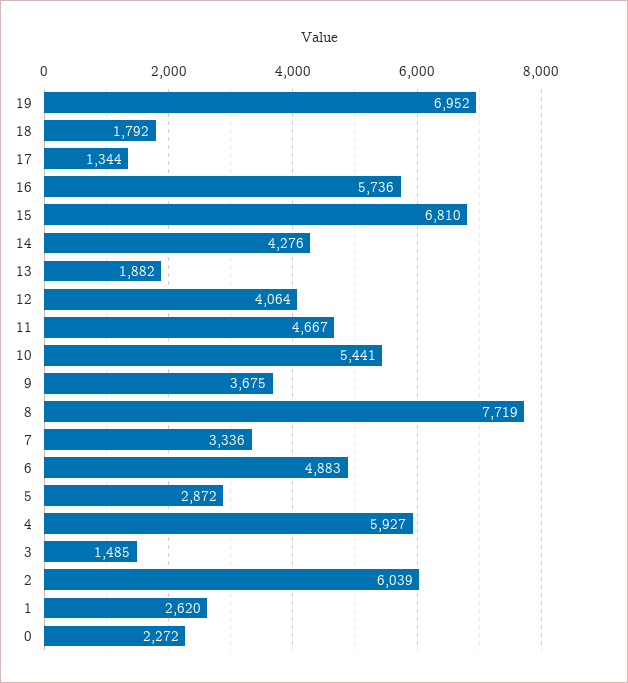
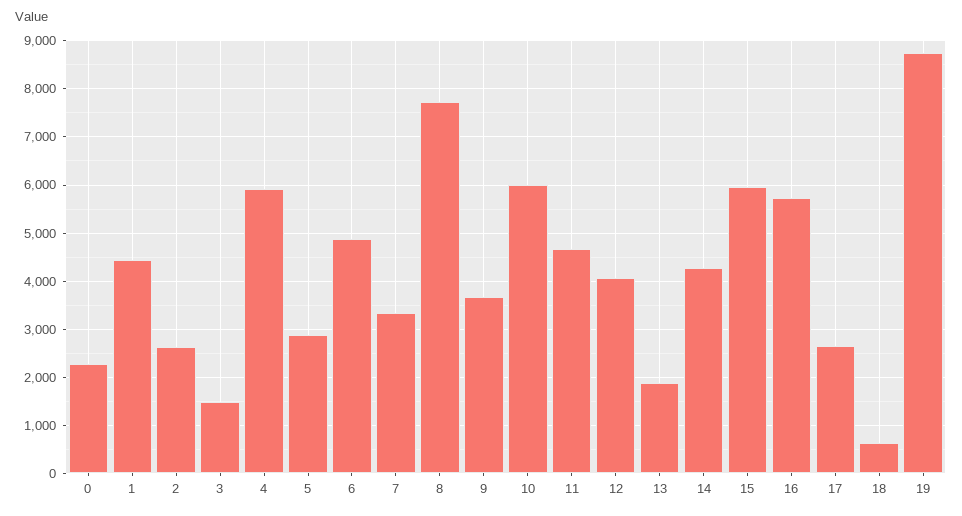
  {
-   "19": 6952,
+   "19": 8800,
-   "18": 1792,
+   "18": 600,
-   "17": 1344,
+   "17": 2600,
    "16": 5736,
-   "15": 6810,
+   "15": 6000,
    "14": 4276,
    "13": 1882,
    "12": 4064,
    "11": 4667,
-   "10": 5441,
+   "10": 6000,
    "9": 3675,
    "8": 7719,
    "7": 3336,
    "6": 4883,
    "5": 2872,
    "4": 5927,
    "3": 1485,
-   "2": 6039,
+   "2": 2600,
-   "1": 2620,
+   "1": 4400,
    "0": 2272
  }

